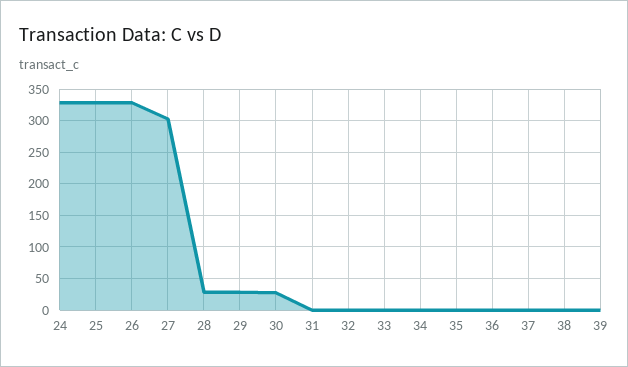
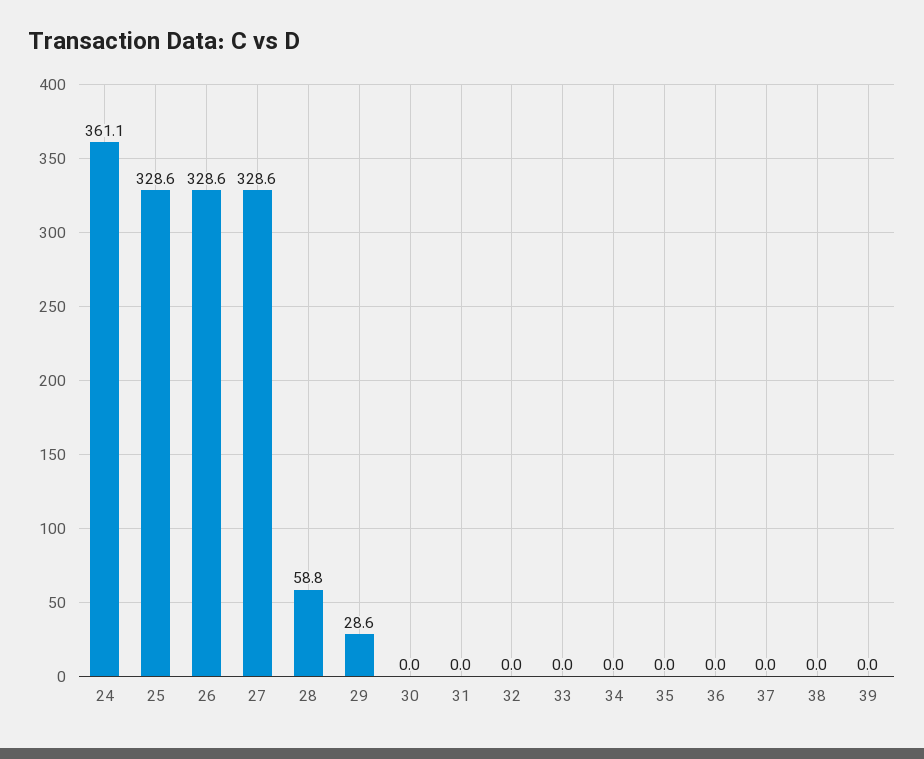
  {
-   "24": 330,
+   "24": 361.1,
    "25": 328.6,
    "26": 328.6,
-   "27": 300,
+   "27": 328.6,
-   "28": 30,
+   "28": 58.8,
    "29": 28.6,
-   "30": 30,
+   "30": 0,
    "31": 0,
    "32": 0,
    "33": 0,
    "34": 0,
    "35": 0,
    "36": 0,
    "37": 0,
    "38": 0,
    "39": 0
  }

